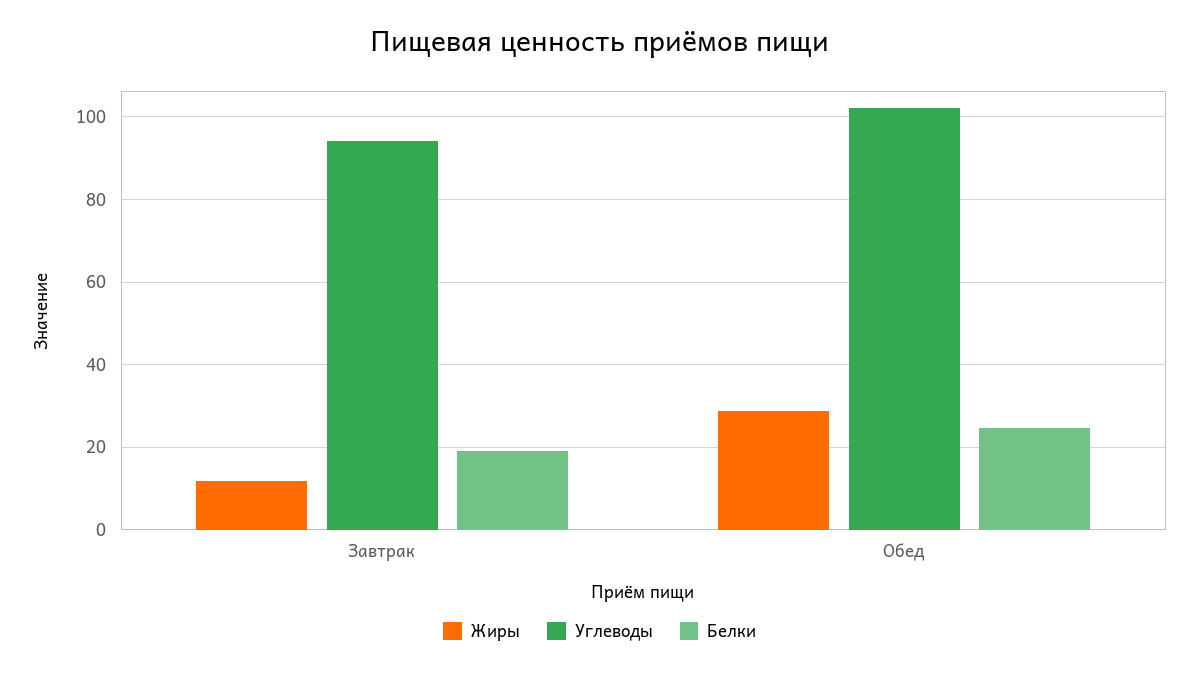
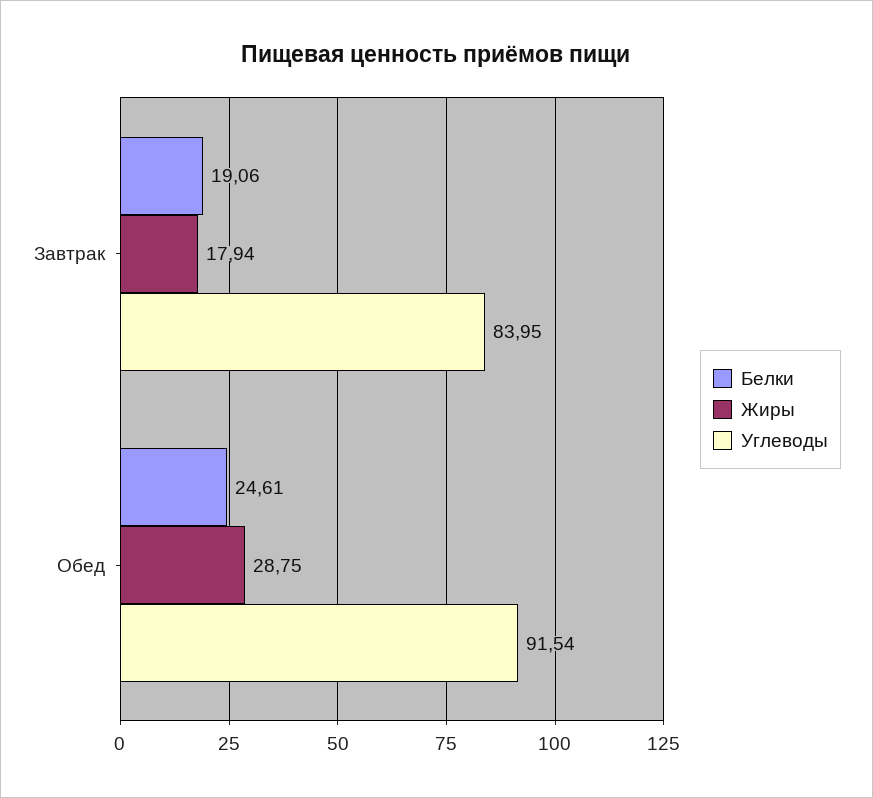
  {
    "Жиры": {
-     "Завтрак": 12,
+     "Завтрак": 17.94,
      "Обед": 28.75
    },
    "Углеводы": {
-     "Завтрак": 94,
+     "Завтрак": 83.95,
-     "Обед": 102
+     "Обед": 91.54
    },
    "Белки": {
      "Завтрак": 19.06,
      "Обед": 24.61
    }
  }

